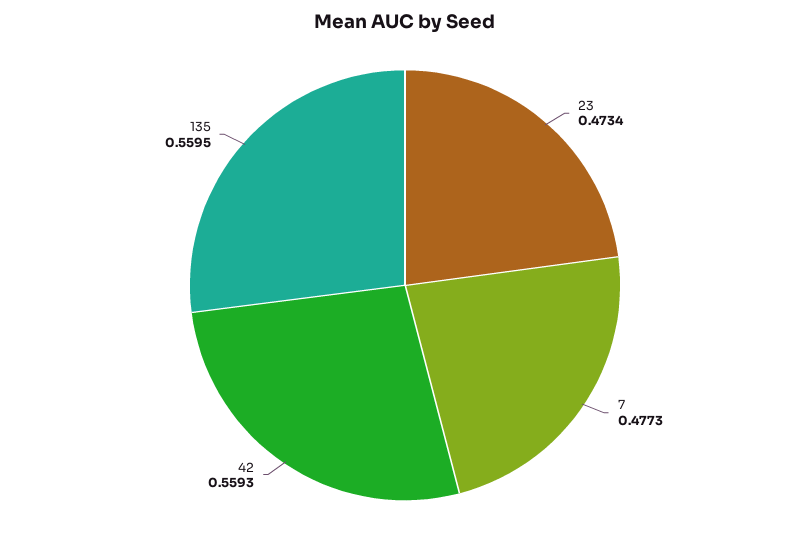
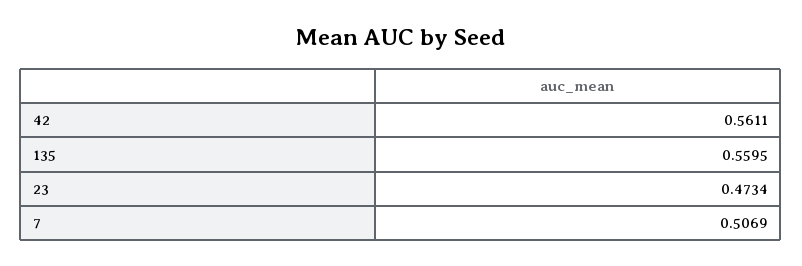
  {
    "23": 0.4734,
-   "7": 0.4773,
+   "7": 0.5069,
-   "42": 0.5593,
+   "42": 0.5611,
    "135": 0.5595
  }

